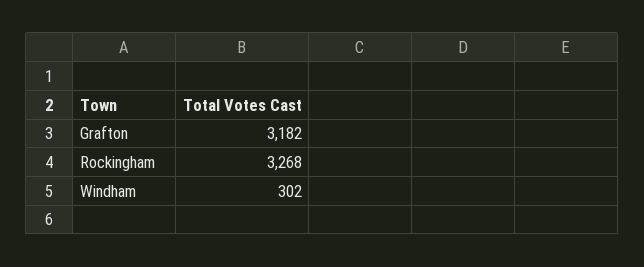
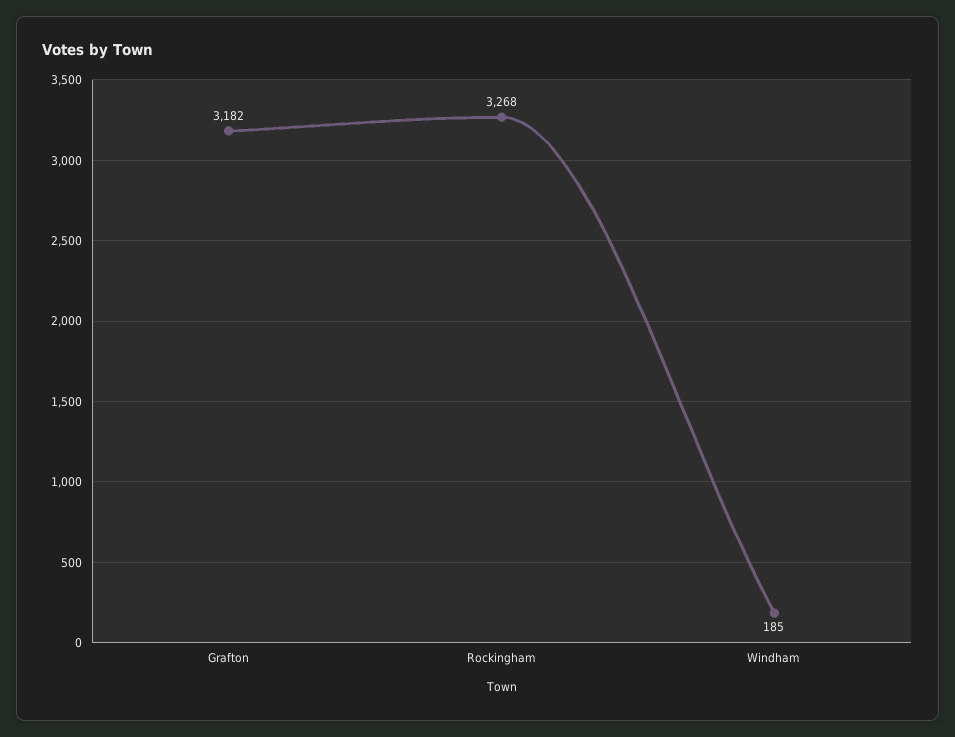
  {
    "Grafton": 3182,
    "Rockingham": 3268,
-   "Windham": 302
+   "Windham": 185
  }

